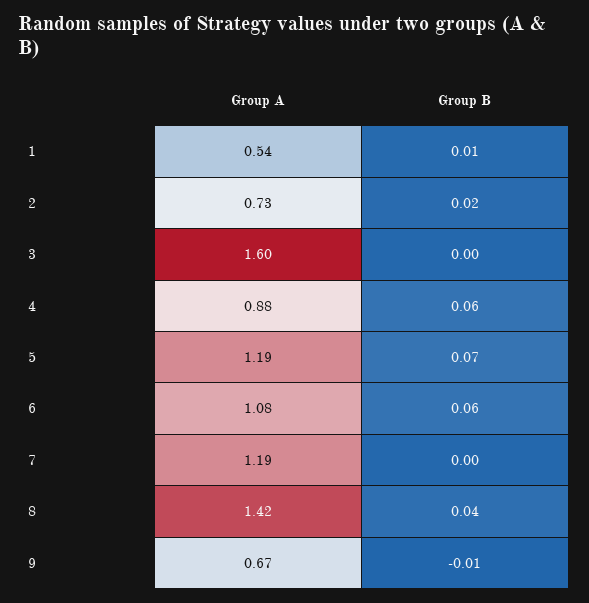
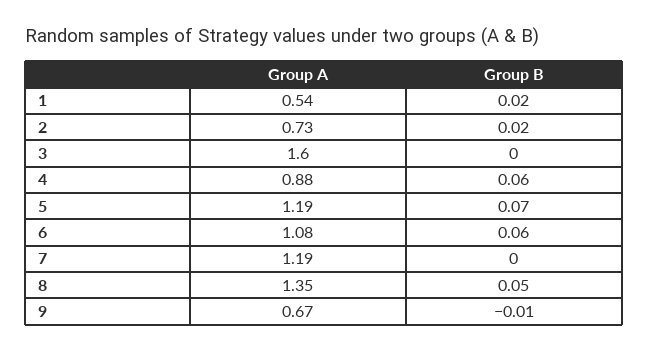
  {
    "Group A": {
      "1": 0.54,
      "2": 0.73,
      "3": 1.6,
      "4": 0.88,
      "5": 1.19,
      "6": 1.08,
      "7": 1.19,
-     "8": 1.42,
+     "8": 1.35,
      "9": 0.67
    },
    "Group B": {
-     "1": 0.01,
+     "1": 0.02,
      "2": 0.02,
      "3": 0,
      "4": 0.06,
      "5": 0.07,
      "6": 0.06,
      "7": 0,
-     "8": 0.04,
+     "8": 0.05,
      "9": -0.01
    }
  }

